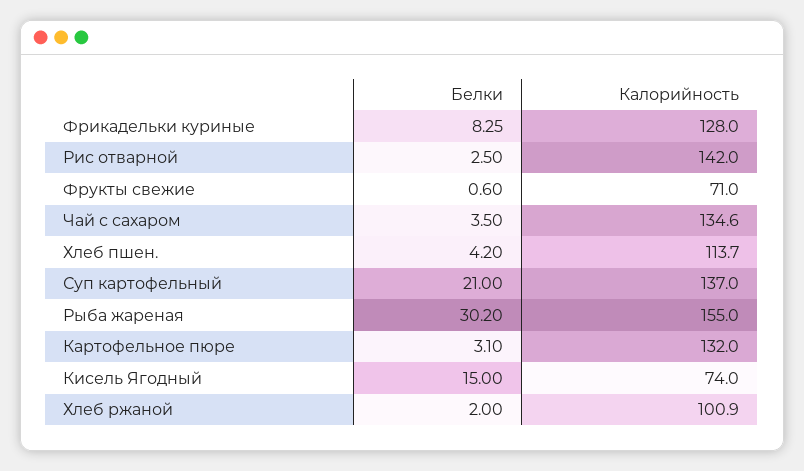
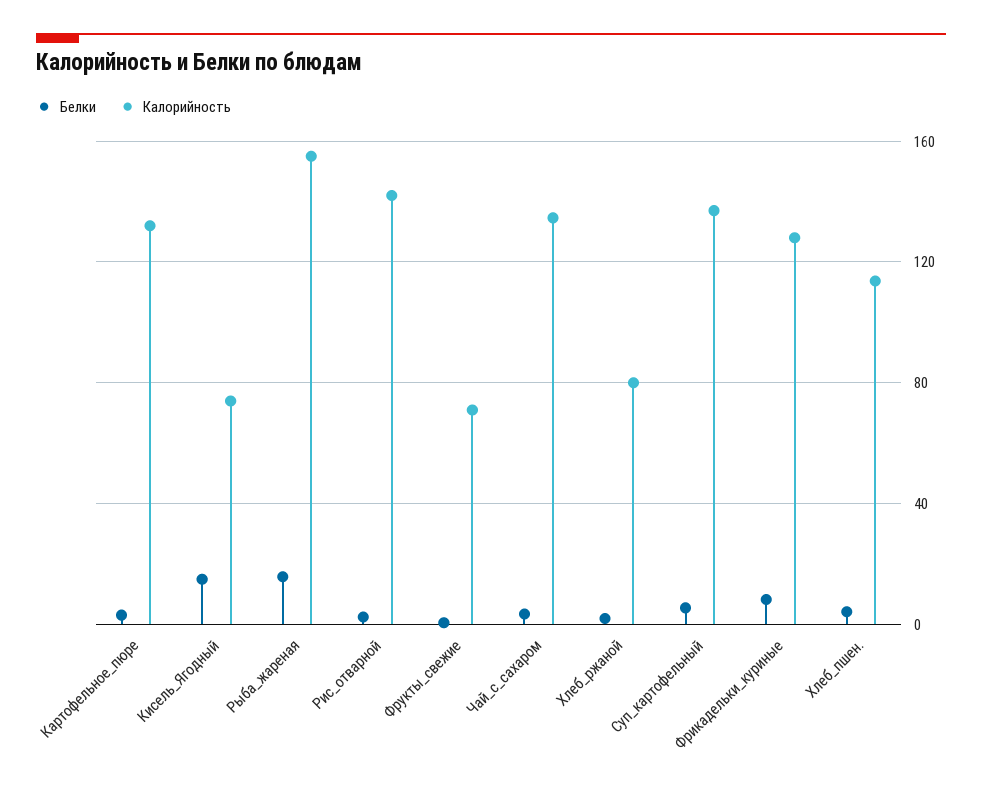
  {
    "Белки": {
      "Фрикадельки куриные": 8.25,
      "Рис отварной": 2.5,
      "Фрукты свежие": 0.6,
      "Чай с сахаром": 3.5,
      "Хлеб пшен.": 4.2,
-     "Суп картофельный": 21,
+     "Суп картофельный": 5,
-     "Рыба жареная": 30.2,
+     "Рыба жареная": 15,
      "Картофельное пюре": 3.1,
      "Кисель Ягодный": 15,
      "Хлеб ржаной": 2
    },
    "Калорийность": {
      "Фрикадельки куриные": 128,
      "Рис отварной": 142,
      "Фрукты свежие": 71,
      "Чай с сахаром": 134.6,
      "Хлеб пшен.": 113.7,
      "Суп картофельный": 137,
      "Рыба жареная": 155,
      "Картофельное пюре": 132,
      "Кисель Ягодный": 74,
-     "Хлеб ржаной": 100.9
+     "Хлеб ржаной": 80
    }
  }

